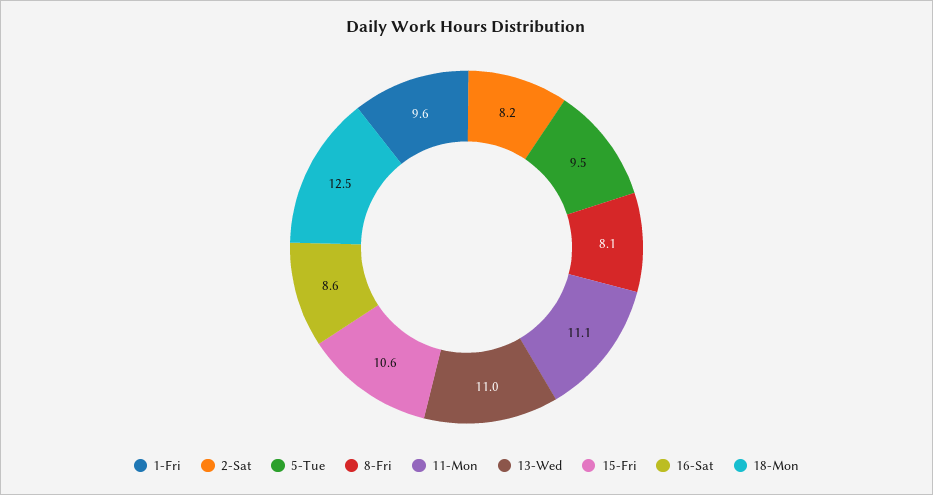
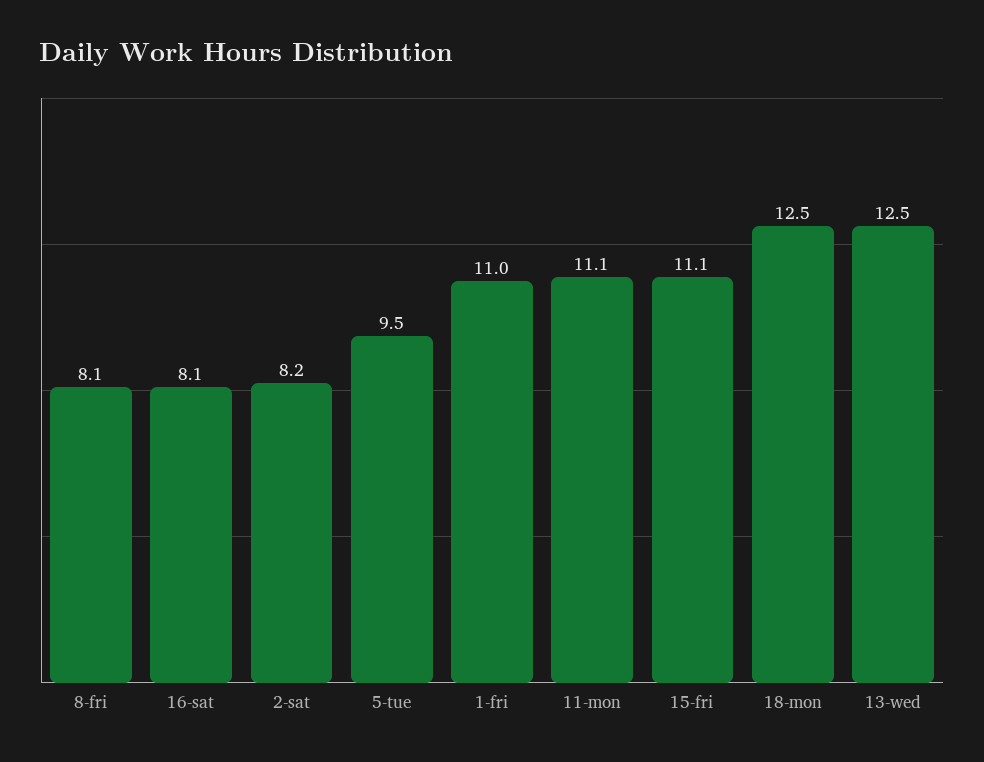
  {
-   "1-Fri": 9.6,
+   "1-Fri": 11,
    "2-Sat": 8.2,
    "5-Tue": 9.5,
    "8-Fri": 8.1,
    "11-Mon": 11.1,
-   "13-Wed": 11,
+   "13-Wed": 12.5,
-   "15-Fri": 10.6,
+   "15-Fri": 11.1,
-   "16-Sat": 8.6,
+   "16-Sat": 8.1,
    "18-Mon": 12.5
  }

